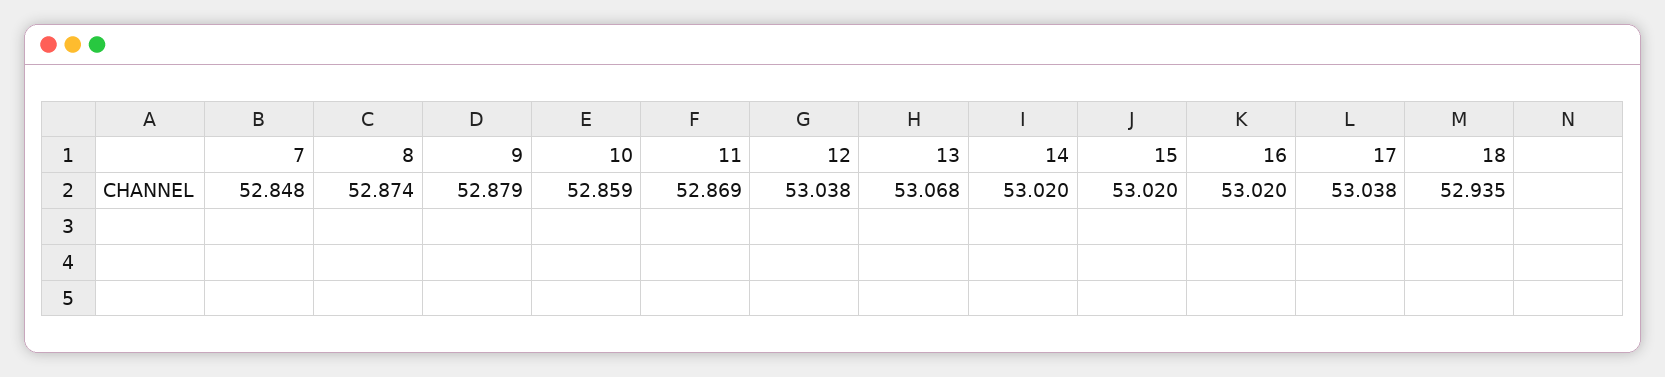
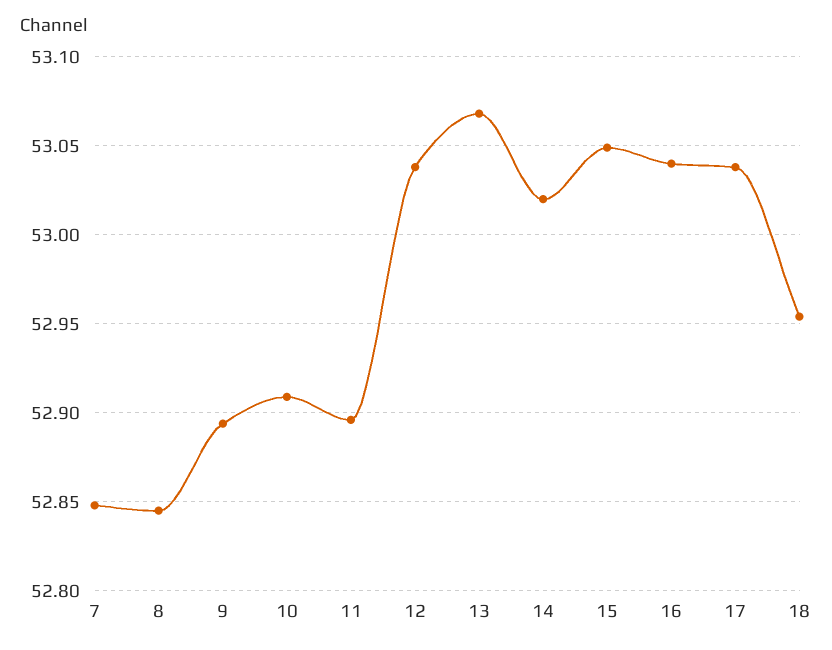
  {
    "7": 52.848,
-   "8": 52.874,
+   "8": 52.845,
-   "9": 52.879,
+   "9": 52.895,
-   "10": 52.859,
+   "10": 52.91,
-   "11": 52.869,
+   "11": 52.895,
    "12": 53.038,
    "13": 53.068,
    "14": 53.02,
-   "15": 53.02,
+   "15": 53.05,
-   "16": 53.02,
+   "16": 53.04,
    "17": 53.038,
-   "18": 52.935
+   "18": 52.955
  }

